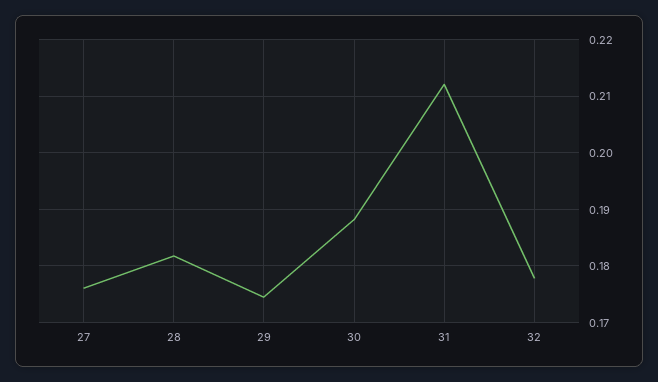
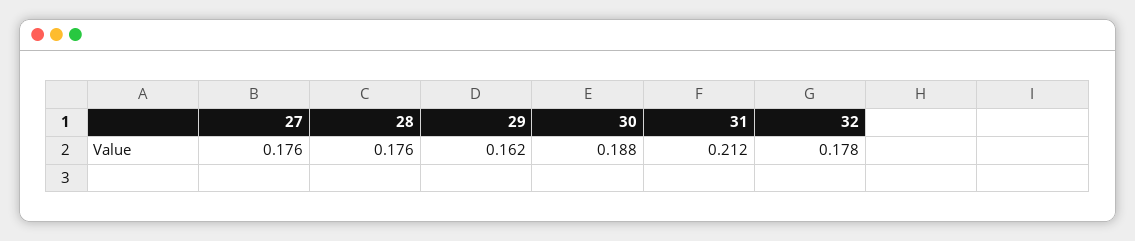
  {
    "27": 0.176,
-   "28": 0.182,
+   "28": 0.176,
-   "29": 0.174,
+   "29": 0.162,
    "30": 0.188,
    "31": 0.212,
    "32": 0.178
  }

